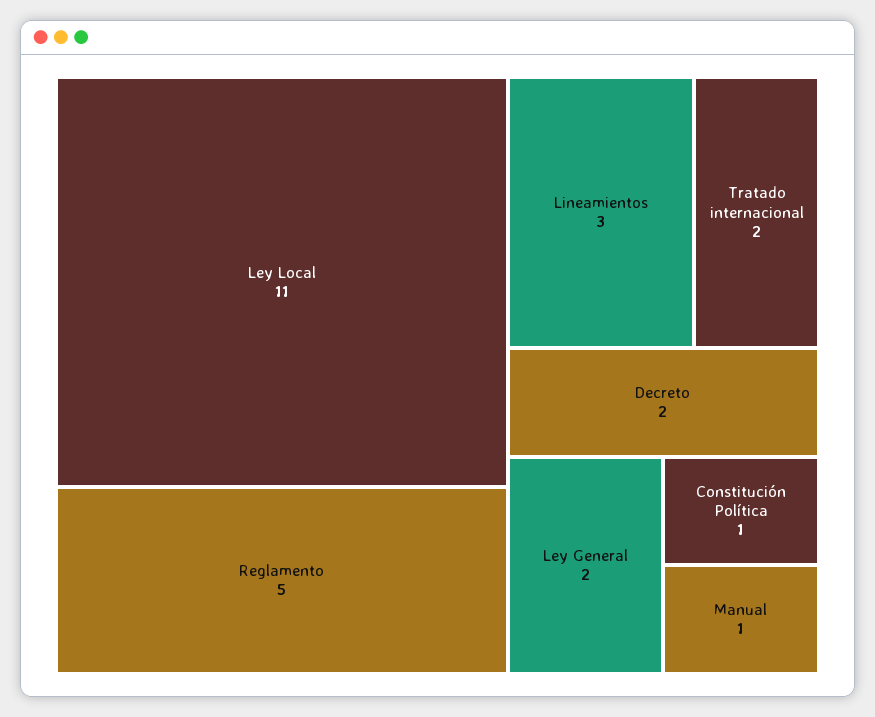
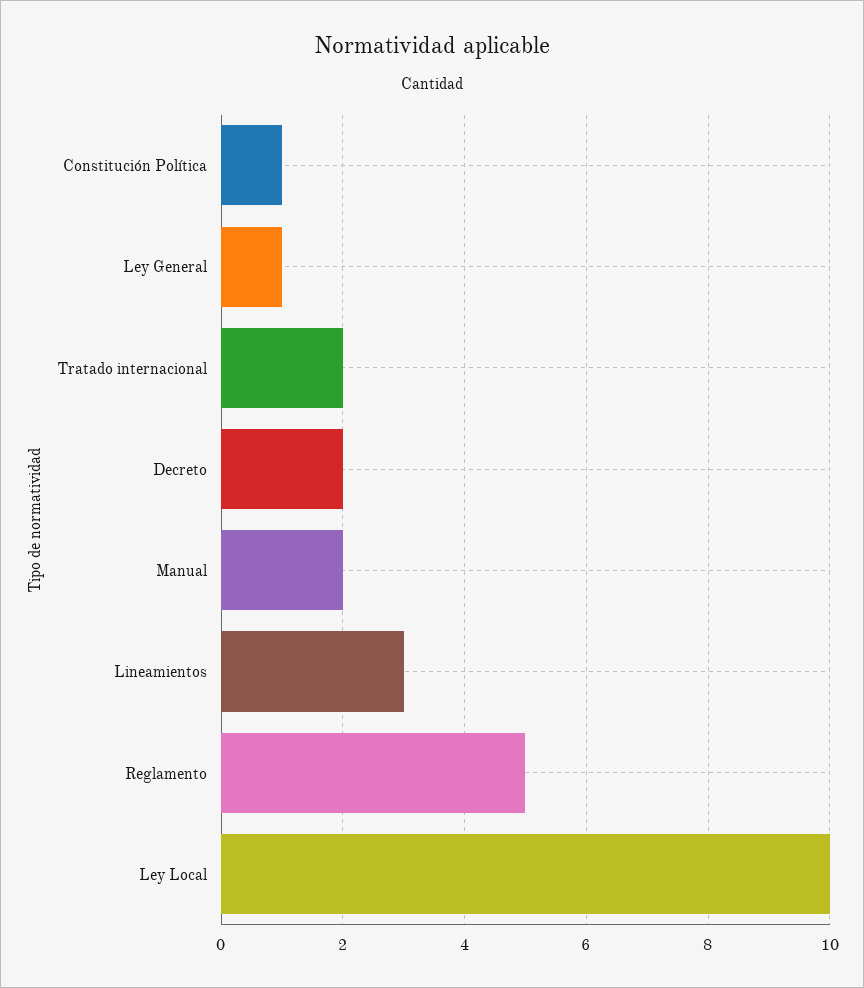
  {
-   "Ley Local": 11,
+   "Ley Local": 10,
    "Reglamento": 5,
    "Lineamientos": 3,
    "Tratado internacional": 2,
    "Decreto": 2,
-   "Ley General": 2,
+   "Ley General": 1,
    "Constitución Política": 1,
-   "Manual": 1
+   "Manual": 2
  }

